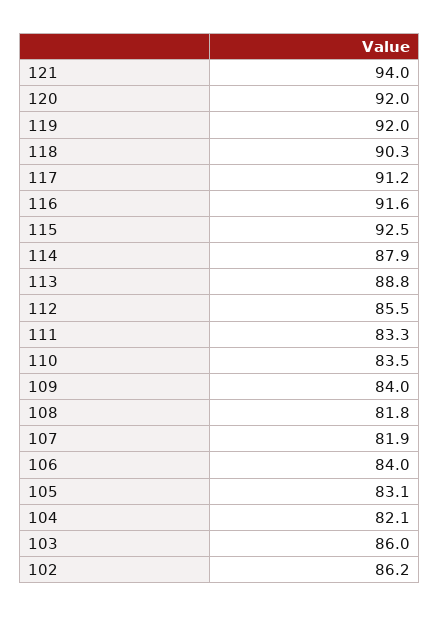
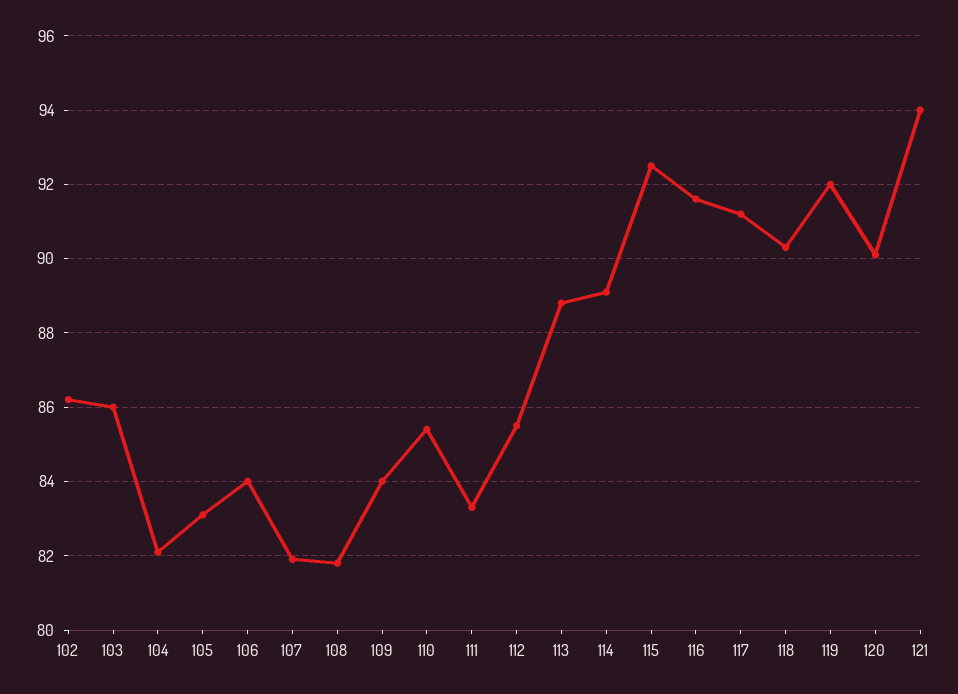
  {
    "121": 94,
-   "120": 92,
+   "120": 90,
    "119": 92,
    "118": 90.3,
    "117": 91.2,
    "116": 91.6,
    "115": 92.5,
-   "114": 87.9,
+   "114": 89,
    "113": 88.8,
    "112": 85.5,
    "111": 83.3,
-   "110": 83.5,
+   "110": 85.5,
    "109": 84,
    "108": 81.8,
    "107": 81.9,
    "106": 84,
    "105": 83.1,
    "104": 82.1,
    "103": 86,
    "102": 86.2
  }

